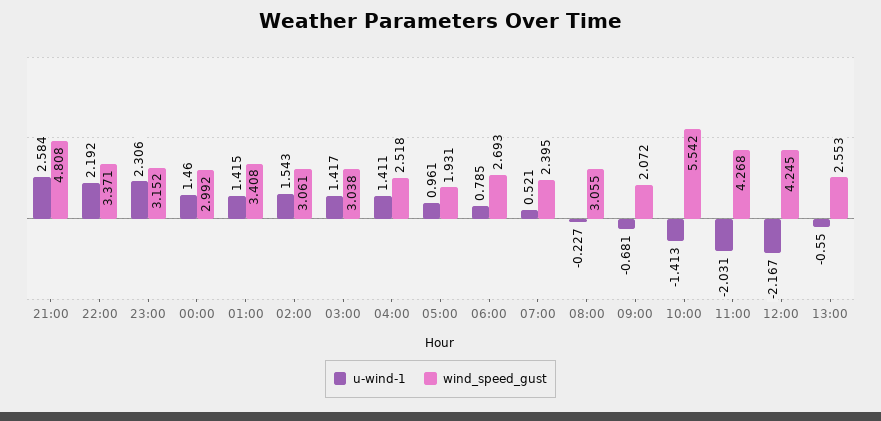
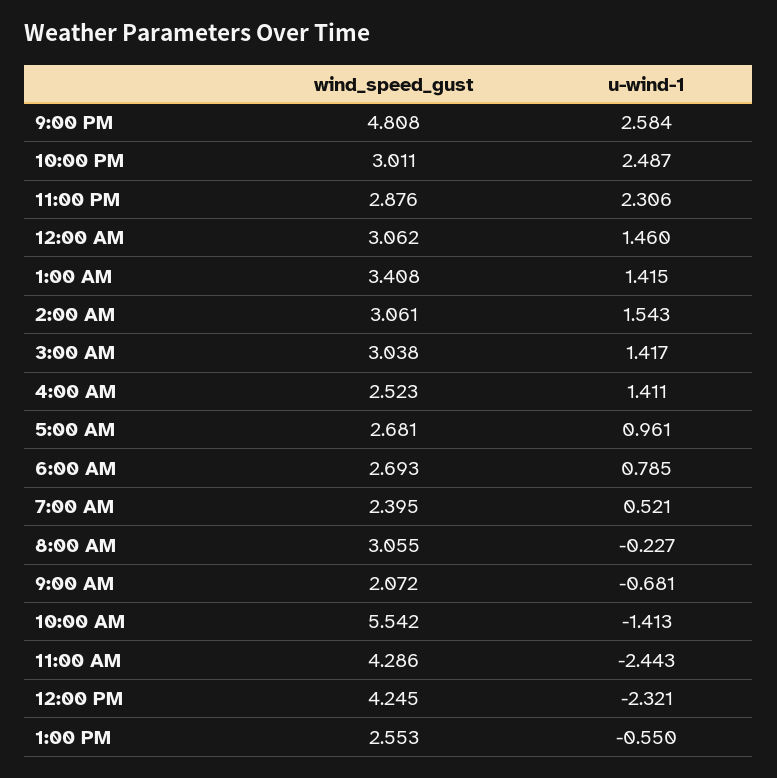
  {
    "u-wind-1": {
      "21:00": 2.584,
-     "22:00": 2.192,
+     "22:00": 2.487,
      "23:00": 2.306,
      "00:00": 1.46,
      "01:00": 1.415,
      "02:00": 1.543,
      "03:00": 1.417,
      "04:00": 1.411,
      "05:00": 0.961,
      "06:00": 0.785,
      "07:00": 0.521,
      "08:00": -0.227,
      "09:00": -0.681,
      "10:00": -1.413,
-     "11:00": -2.031,
+     "11:00": -2.443,
-     "12:00": -2.167,
+     "12:00": -2.321,
      "13:00": -0.55
    },
    "wind_speed_gust": {
      "21:00": 4.808,
-     "22:00": 3.371,
+     "22:00": 3.011,
-     "23:00": 3.152,
+     "23:00": 2.876,
-     "00:00": 2.992,
+     "00:00": 3.062,
      "01:00": 3.408,
      "02:00": 3.061,
      "03:00": 3.038,
-     "04:00": 2.518,
+     "04:00": 2.523,
-     "05:00": 1.931,
+     "05:00": 2.681,
      "06:00": 2.693,
      "07:00": 2.395,
      "08:00": 3.055,
      "09:00": 2.072,
      "10:00": 5.542,
-     "11:00": 4.268,
+     "11:00": 4.286,
      "12:00": 4.245,
      "13:00": 2.553
    }
  }

